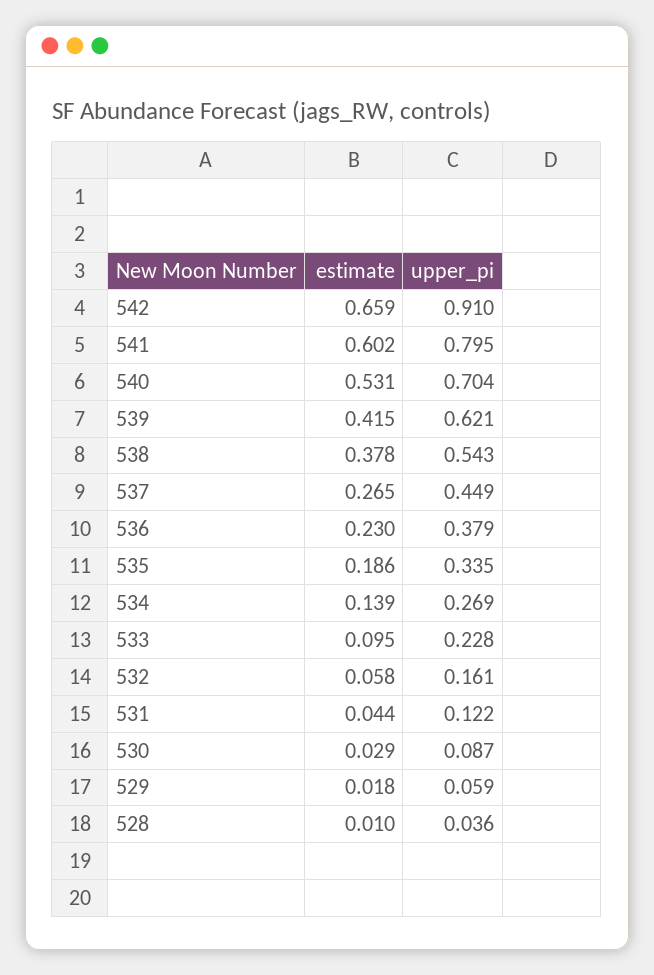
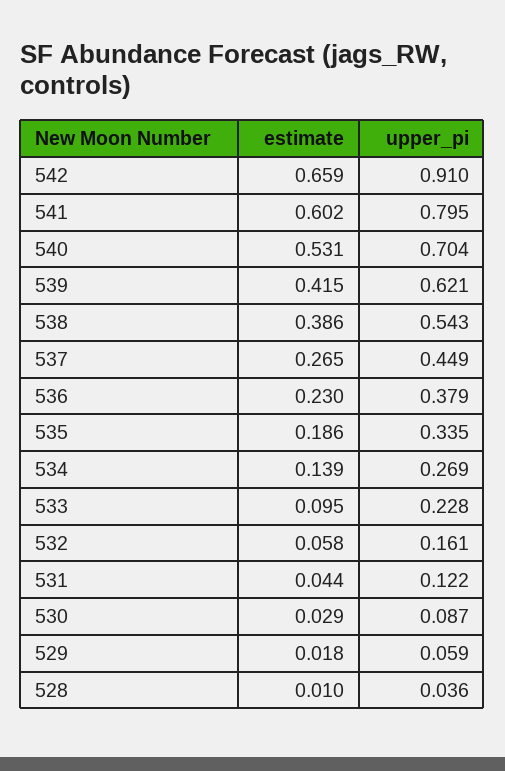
  {
    "estimate": {
      "542": 0.659,
      "541": 0.602,
      "540": 0.531,
      "539": 0.415,
-     "538": 0.378,
+     "538": 0.386,
      "537": 0.265,
      "536": 0.23,
      "535": 0.186,
      "534": 0.139,
      "533": 0.095,
      "532": 0.058,
      "531": 0.044,
      "530": 0.029,
      "529": 0.018,
      "528": 0.01
    },
    "upper_pi": {
      "542": 0.91,
      "541": 0.795,
      "540": 0.704,
      "539": 0.621,
      "538": 0.543,
      "537": 0.449,
      "536": 0.379,
      "535": 0.335,
      "534": 0.269,
      "533": 0.228,
      "532": 0.161,
      "531": 0.122,
      "530": 0.087,
      "529": 0.059,
      "528": 0.036
    }
  }

